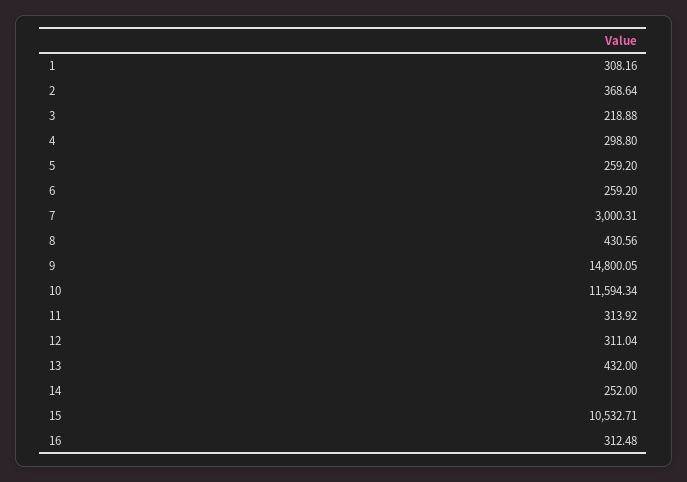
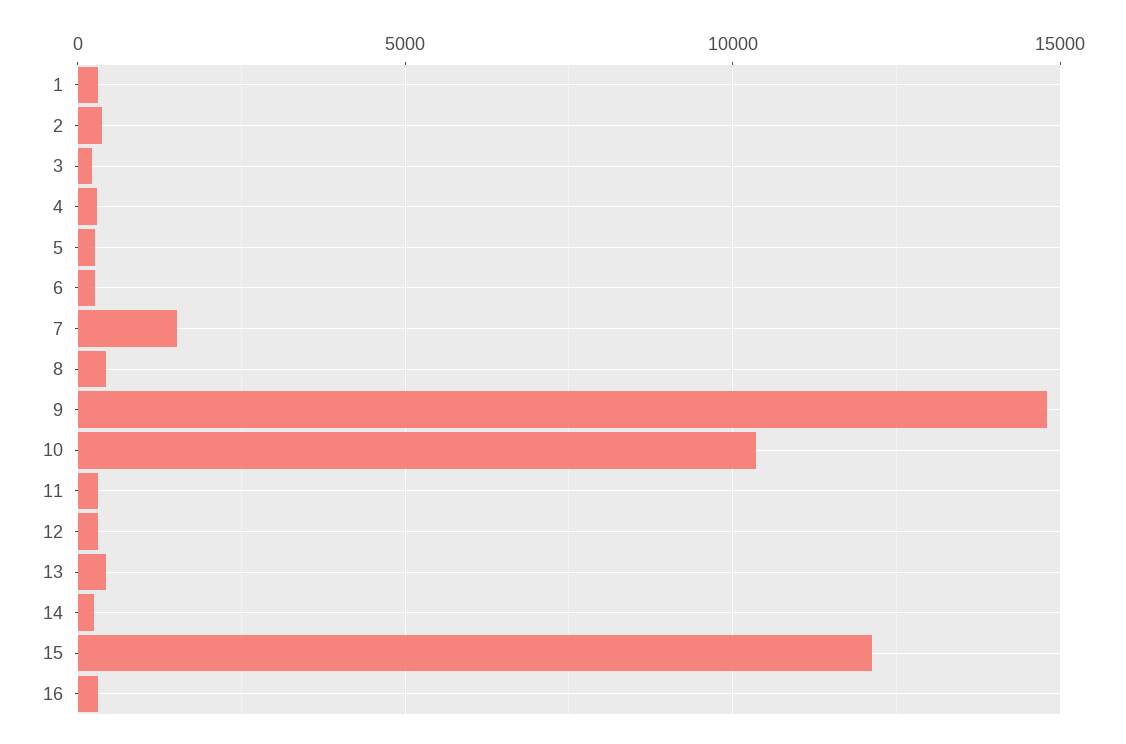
  {
    "1": 308.16,
    "2": 368.64,
    "3": 218.88,
    "4": 298.8,
    "5": 259.2,
    "6": 259.2,
-   "7": 3000.31,
+   "7": 1500,
    "8": 430.56,
    "9": 14800.05,
-   "10": 11594.34,
+   "10": 10500,
    "11": 313.92,
    "12": 311.04,
    "13": 432,
    "14": 252,
-   "15": 10532.71,
+   "15": 12000,
    "16": 312.48
  }

